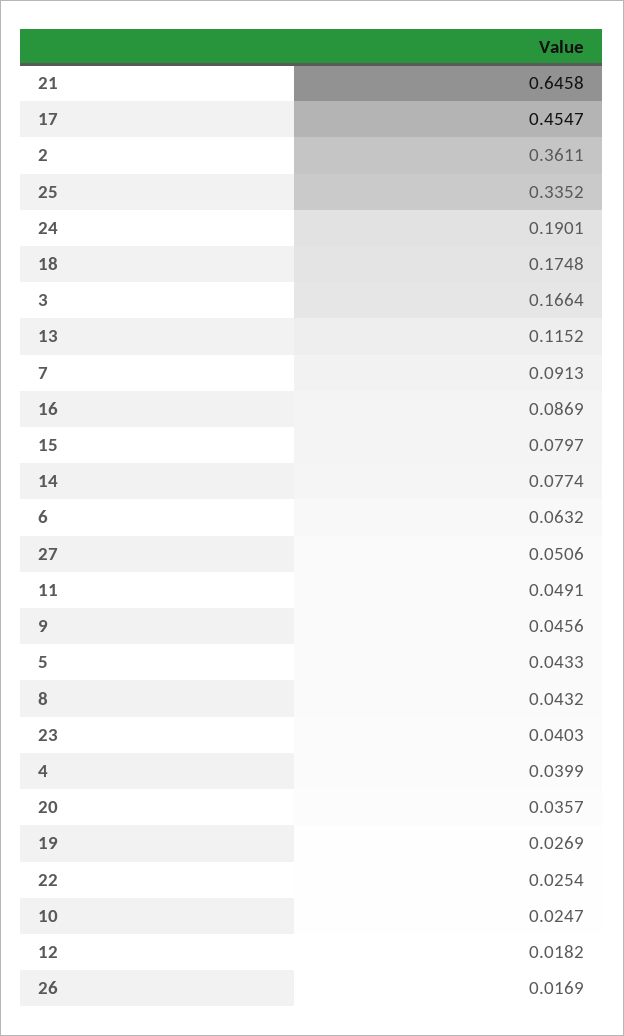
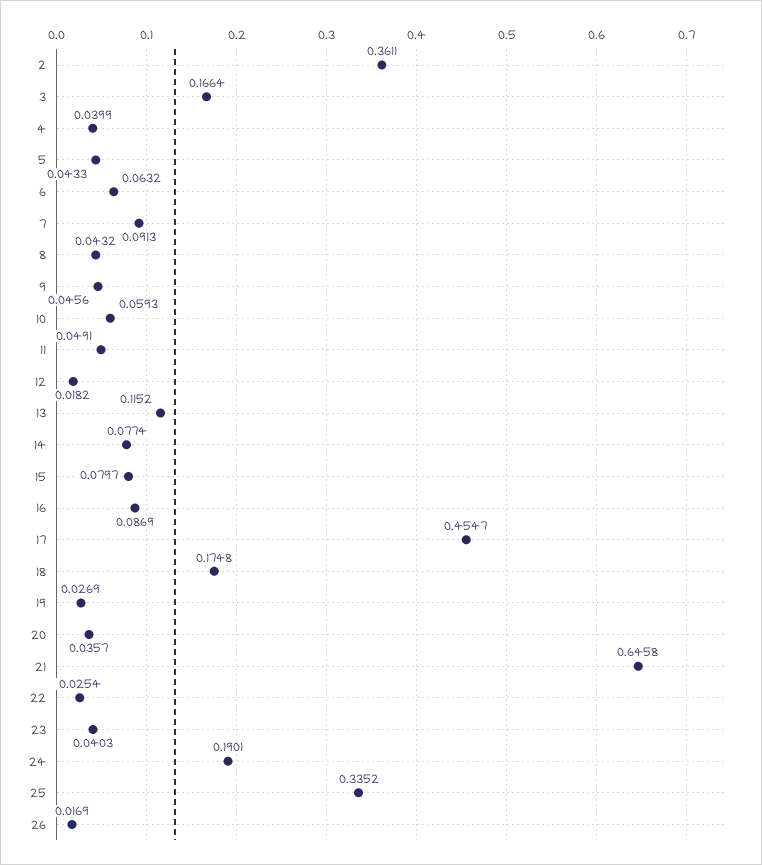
  {
    "21": 0.6458,
    "17": 0.4547,
    "2": 0.3611,
    "25": 0.3352,
    "24": 0.1901,
    "18": 0.1748,
    "3": 0.1664,
    "13": 0.1152,
    "7": 0.0913,
    "16": 0.0869,
    "15": 0.0797,
    "14": 0.0774,
    "6": 0.0632,
-   "27": 0.0506,
    "11": 0.0491,
    "9": 0.0456,
    "5": 0.0433,
    "8": 0.0432,
    "23": 0.0403,
    "4": 0.0399,
    "20": 0.0357,
    "19": 0.0269,
    "22": 0.0254,
-   "10": 0.0247,
+   "10": 0.0593,
    "12": 0.0182,
    "26": 0.0169
  }

